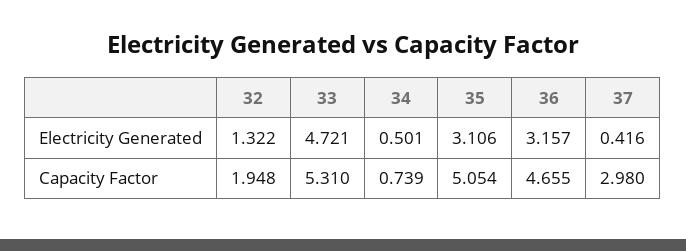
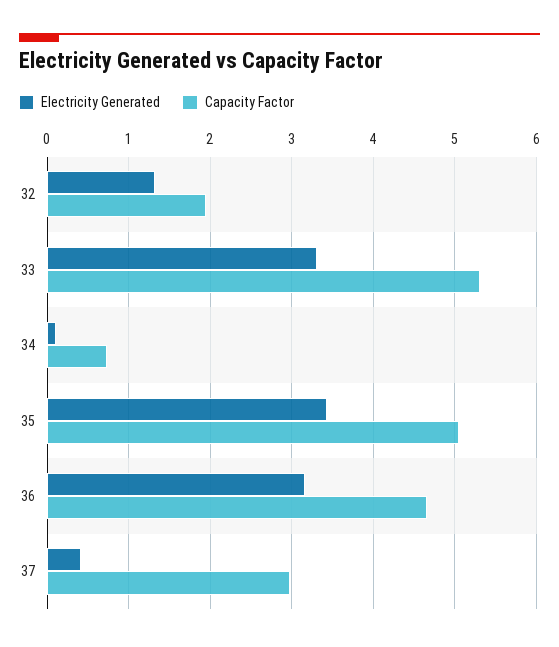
  {
    "Electricity Generated": {
      "32": 1.322,
-     "33": 4.721,
+     "33": 3.3,
-     "34": 0.501,
+     "34": 0.1,
-     "35": 3.106,
+     "35": 3.4,
      "36": 3.157,
      "37": 0.416
    },
    "Capacity Factor": {
      "32": 1.948,
      "33": 5.31,
      "34": 0.739,
      "35": 5.054,
      "36": 4.655,
      "37": 2.98
    }
  }

